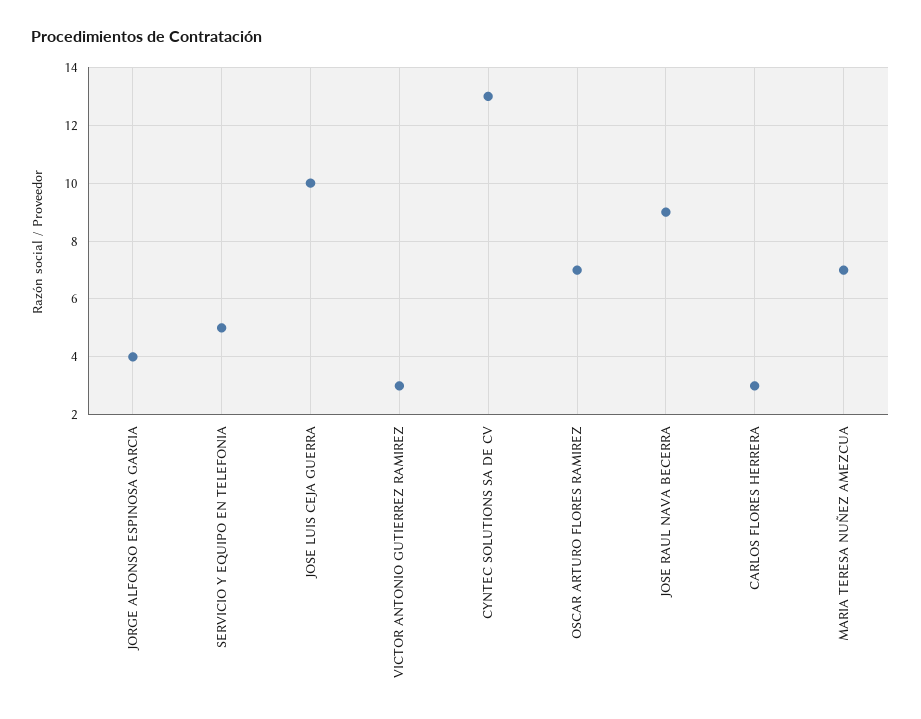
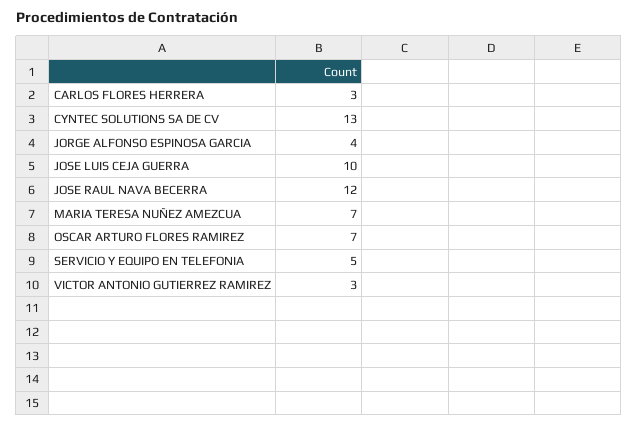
  {
    "JORGE ALFONSO ESPINOSA GARCIA": 4,
    "SERVICIO Y EQUIPO EN TELEFONIA": 5,
    "JOSE LUIS CEJA GUERRA": 10,
    "VICTOR ANTONIO GUTIERREZ RAMIREZ": 3,
    "CYNTEC SOLUTIONS SA DE CV": 13,
    "OSCAR ARTURO FLORES RAMIREZ": 7,
-   "JOSE RAUL NAVA BECERRA": 9,
+   "JOSE RAUL NAVA BECERRA": 12,
    "CARLOS FLORES HERRERA": 3,
    "MARIA TERESA NUÑEZ AMEZCUA": 7
  }

